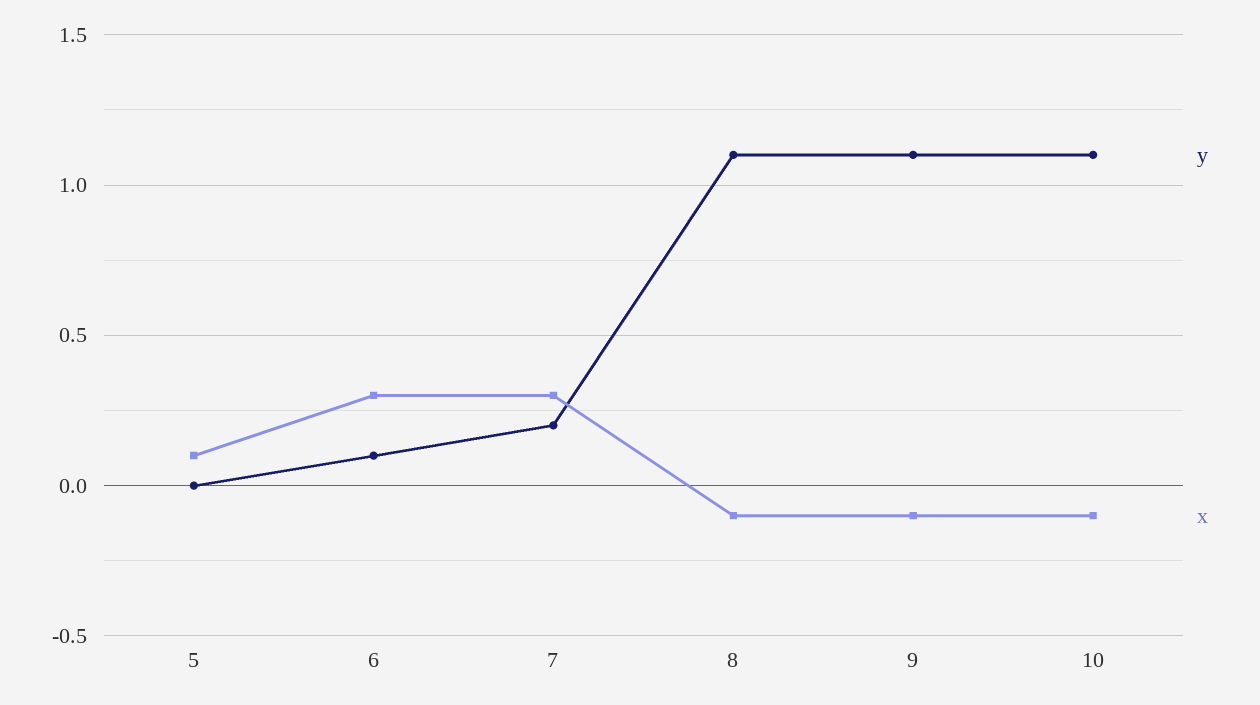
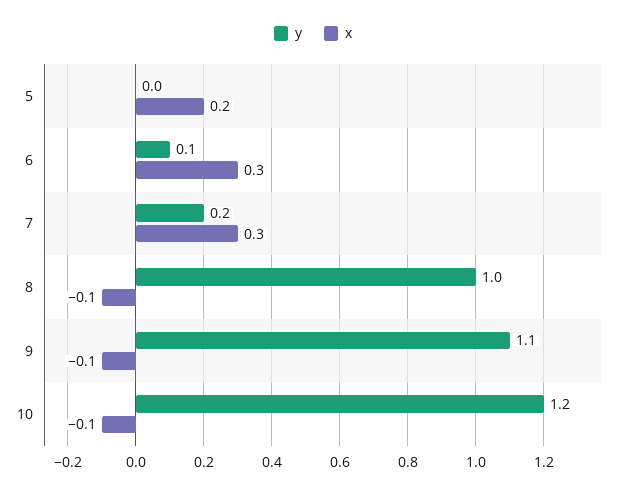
  {
    "y": {
      "5": 0,
      "6": 0.1,
      "7": 0.2,
-     "8": 1.1,
+     "8": 1,
      "9": 1.1,
-     "10": 1.1
+     "10": 1.2
    },
    "x": {
-     "5": 0.1,
+     "5": 0.2,
      "6": 0.3,
      "7": 0.3,
      "8": -0.1,
      "9": -0.1,
      "10": -0.1
    }
  }

